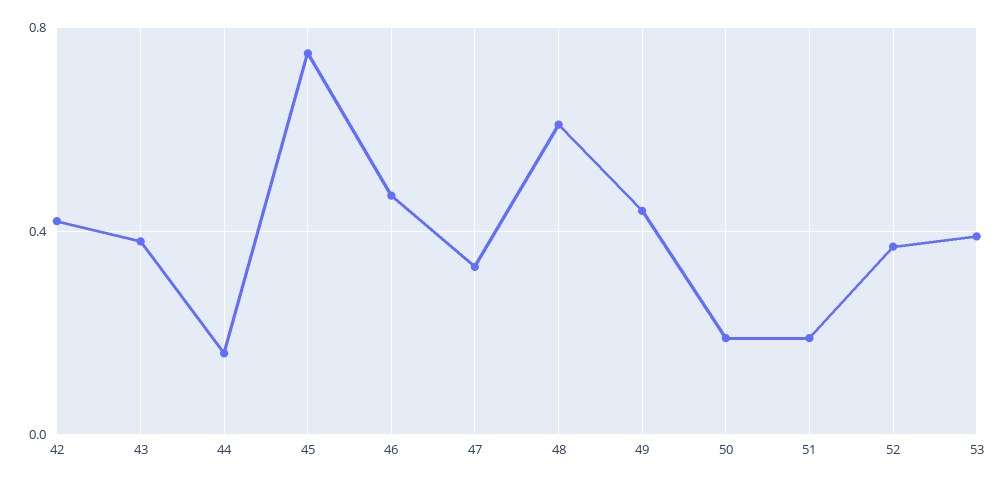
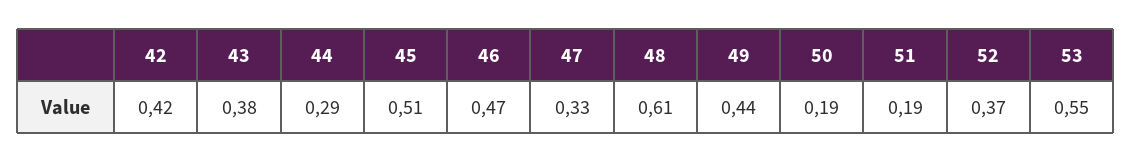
  {
    "42": 0.42,
    "43": 0.38,
-   "44": 0.15,
+   "44": 0.29,
-   "45": 0.75,
+   "45": 0.51,
    "46": 0.47,
    "47": 0.33,
    "48": 0.61,
    "49": 0.44,
    "50": 0.19,
    "51": 0.19,
    "52": 0.37,
-   "53": 0.4
+   "53": 0.55
  }

